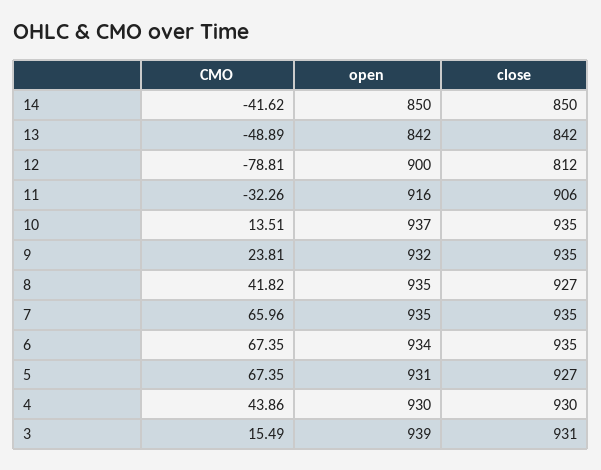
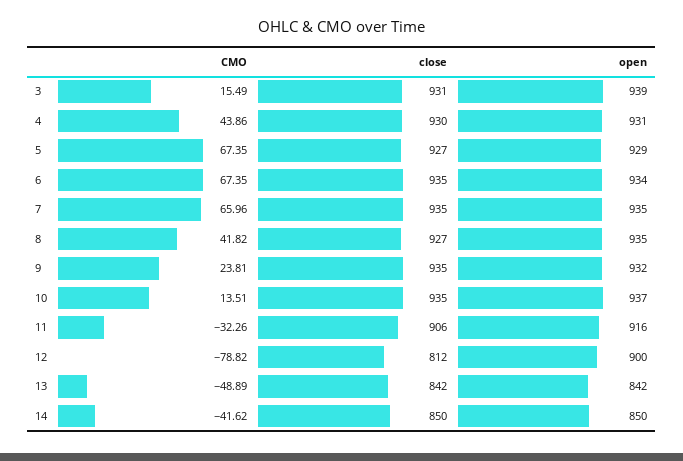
  {
    "CMO": {
      "14": -41.62,
      "13": -48.89,
-     "12": -78.81,
+     "12": -78.82,
      "11": -32.26,
      "10": 13.51,
      "9": 23.81,
      "8": 41.82,
      "7": 65.96,
      "6": 67.35,
      "5": 67.35,
      "4": 43.86,
      "3": 15.49
    },
    "open": {
      "14": 850,
      "13": 842,
      "12": 900,
      "11": 916,
      "10": 937,
      "9": 932,
      "8": 935,
      "7": 935,
      "6": 934,
-     "5": 931,
+     "5": 929,
-     "4": 930,
+     "4": 931,
      "3": 939
    },
    "close": {
      "14": 850,
      "13": 842,
      "12": 812,
      "11": 906,
      "10": 935,
      "9": 935,
      "8": 927,
      "7": 935,
      "6": 935,
      "5": 927,
      "4": 930,
      "3": 931
    }
  }

